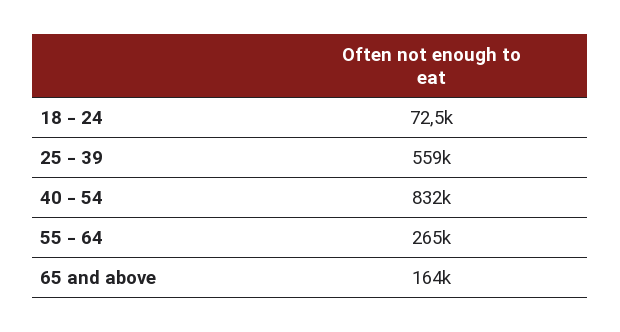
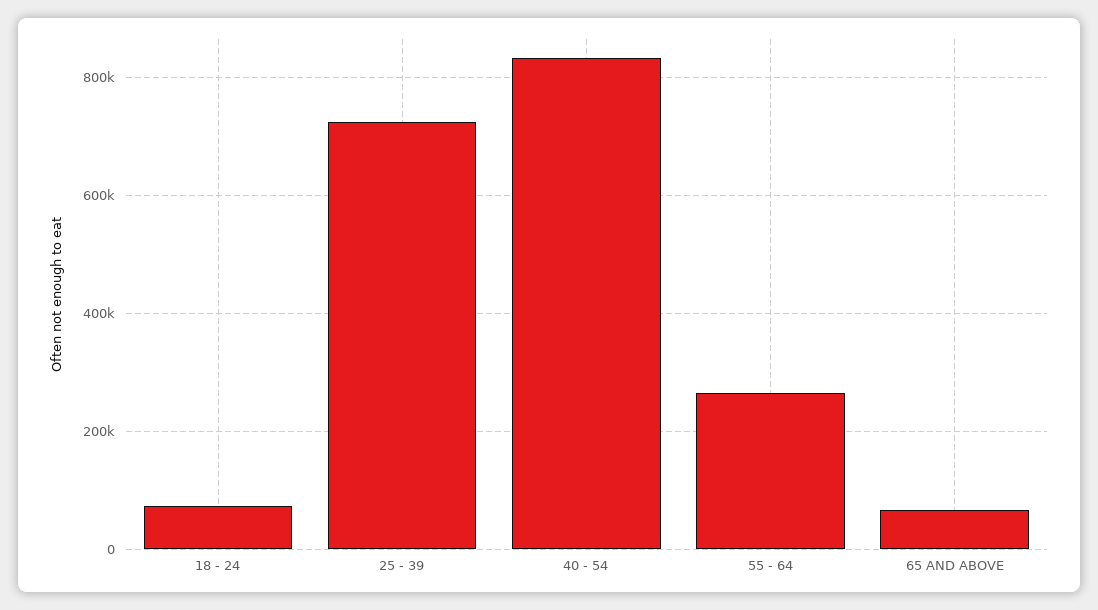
  {
    "18 - 24": 72500,
-   "25 - 39": 559000,
+   "25 - 39": 720000,
    "40 - 54": 832000,
    "55 - 64": 265000,
-   "65 and above": 164000
+   "65 and above": 60000
  }

